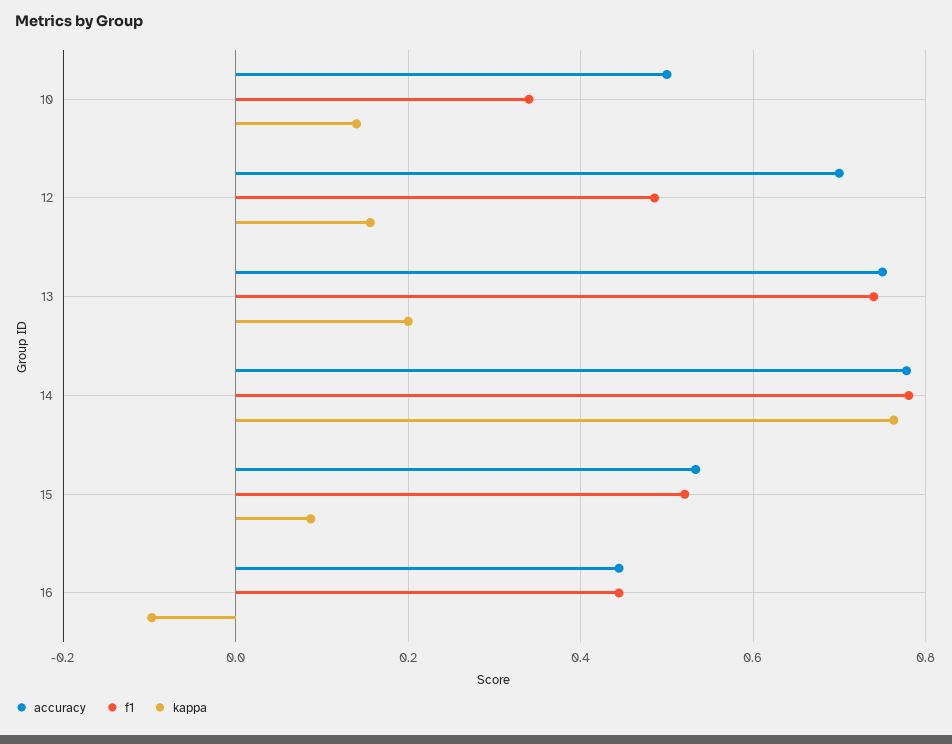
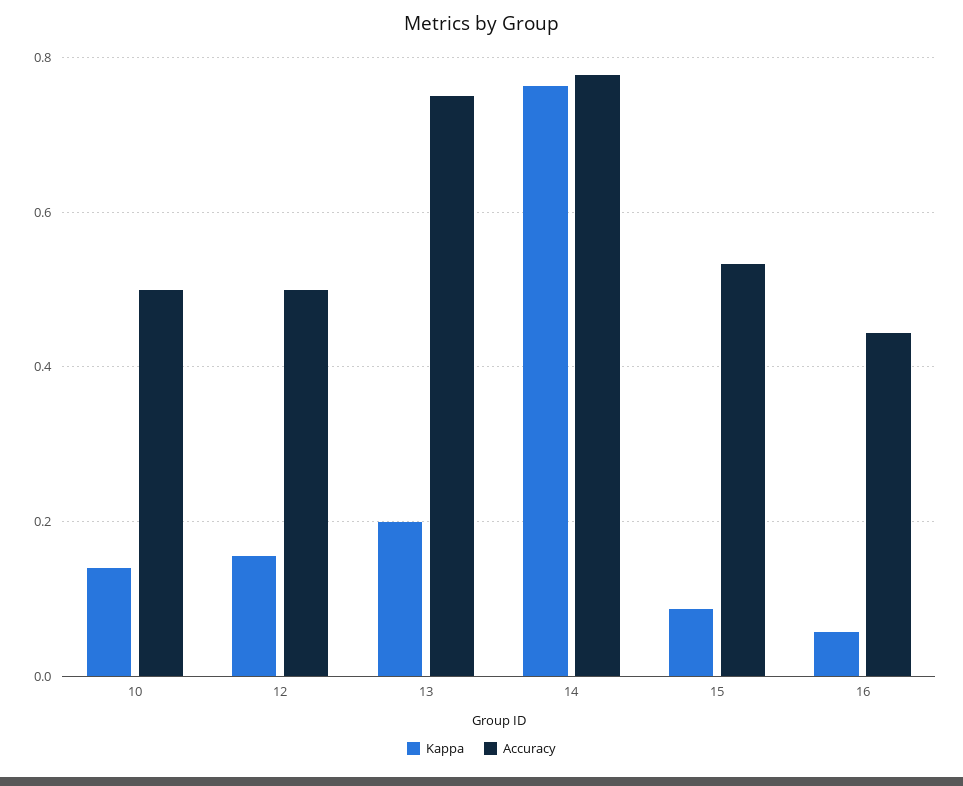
  {
    "accuracy": {
      "10": 0.5,
-     "12": 0.7,
+     "12": 0.5,
      "13": 0.76,
      "14": 0.78,
      "15": 0.54,
      "16": 0.44
    },
-   "f1": {
-     "10": 0.34,
-     "12": 0.48,
-     "13": 0.74,
-     "14": 0.78,
-     "15": 0.52,
-     "16": 0.44
-   },
    "kappa": {
      "10": 0.14,
      "12": 0.16,
      "13": 0.2,
      "14": 0.76,
      "15": 0.08,
-     "16": -0.1
+     "16": 0.06
    }
  }

